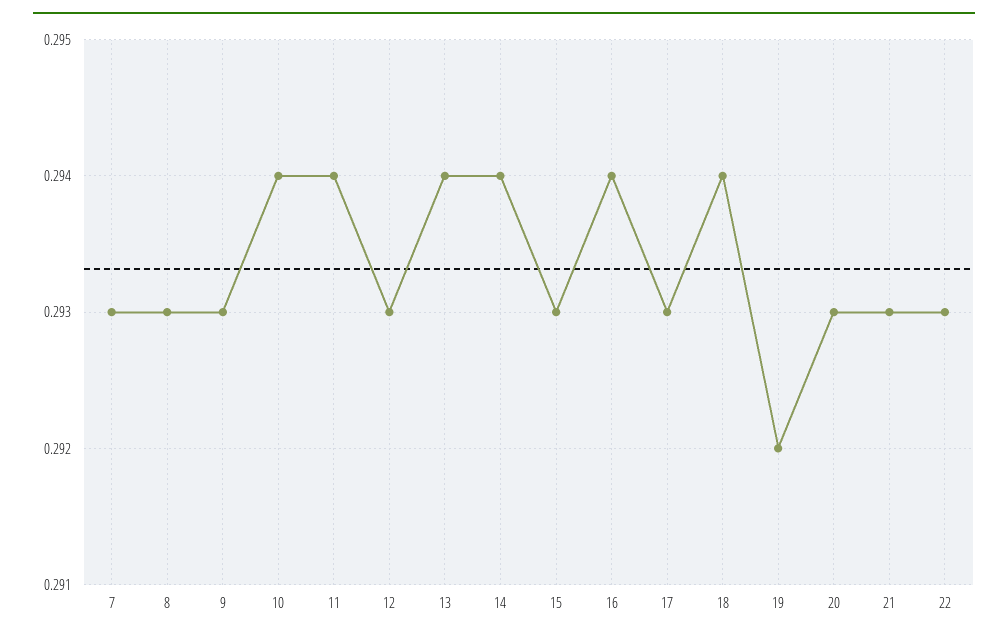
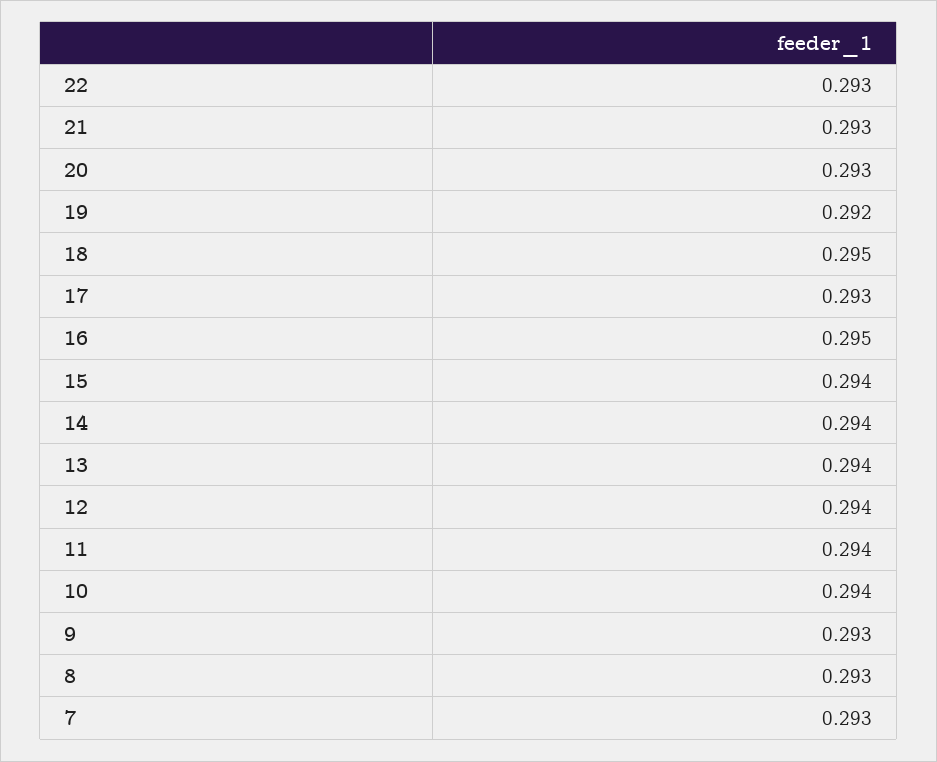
  {
    "7": 0.293,
    "8": 0.293,
    "9": 0.293,
    "10": 0.294,
    "11": 0.294,
-   "12": 0.293,
+   "12": 0.294,
    "13": 0.294,
    "14": 0.294,
-   "15": 0.293,
+   "15": 0.294,
-   "16": 0.294,
+   "16": 0.295,
    "17": 0.293,
-   "18": 0.294,
+   "18": 0.295,
    "19": 0.292,
    "20": 0.293,
    "21": 0.293,
    "22": 0.293
  }

